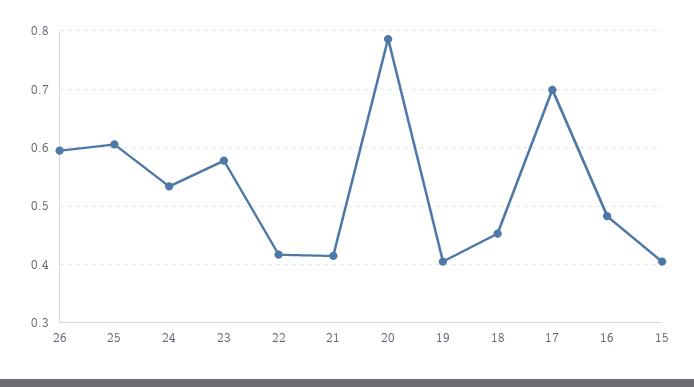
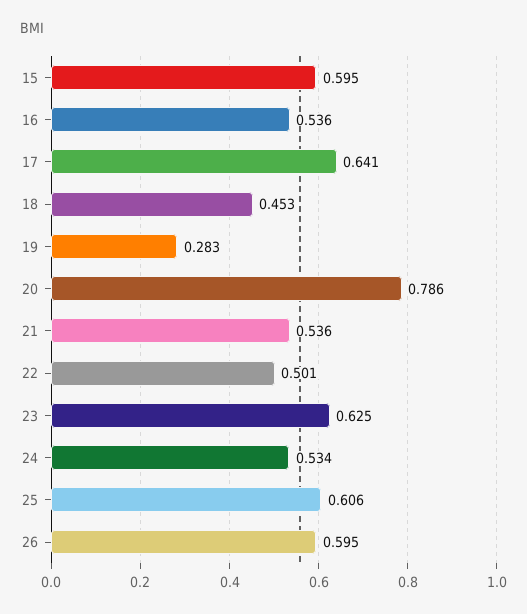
  {
    "26": 0.595,
    "25": 0.606,
    "24": 0.534,
-   "23": 0.58,
+   "23": 0.625,
-   "22": 0.42,
+   "22": 0.501,
-   "21": 0.42,
+   "21": 0.536,
    "20": 0.786,
-   "19": 0.4,
+   "19": 0.283,
    "18": 0.453,
-   "17": 0.7,
+   "17": 0.641,
-   "16": 0.48,
+   "16": 0.536,
-   "15": 0.4
+   "15": 0.595
  }

